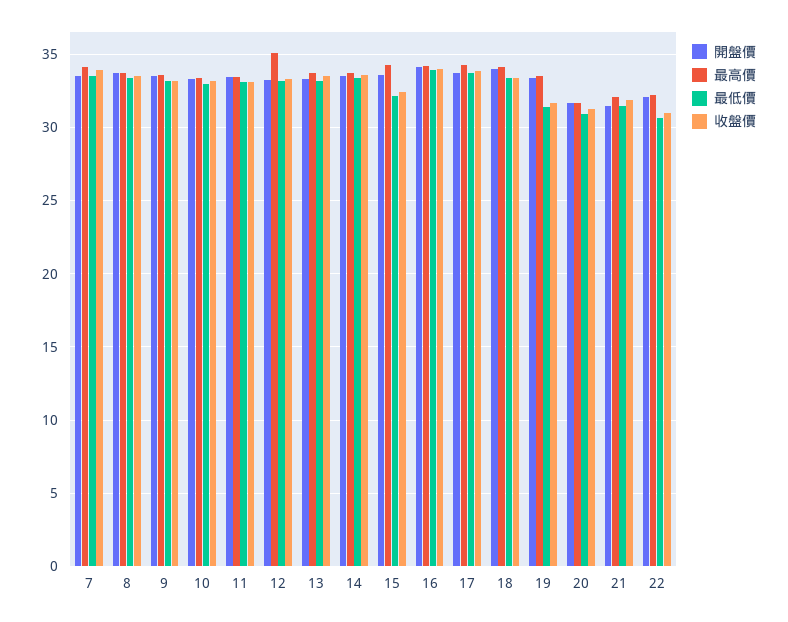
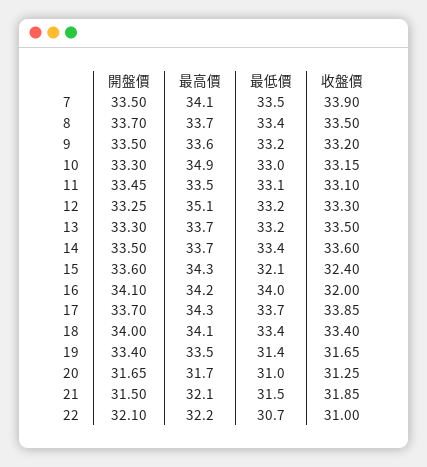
  {
    "開盤價": {
      "7": 33.5,
      "8": 33.7,
      "9": 33.5,
      "10": 33.3,
      "11": 33.45,
      "12": 33.25,
      "13": 33.3,
      "14": 33.5,
      "15": 33.6,
      "16": 34.1,
      "17": 33.7,
      "18": 34,
      "19": 33.4,
      "20": 31.65,
      "21": 31.5,
      "22": 32.1
    },
    "最高價": {
      "7": 34.1,
      "8": 33.7,
      "9": 33.6,
-     "10": 33.5,
+     "10": 34.9,
      "11": 33.5,
      "12": 35.1,
      "13": 33.7,
      "14": 33.7,
      "15": 34.3,
      "16": 34.2,
      "17": 34.3,
      "18": 34.1,
      "19": 33.5,
      "20": 31.7,
      "21": 32.1,
      "22": 32.2
    },
    "最低價": {
      "7": 33.5,
      "8": 33.4,
      "9": 33.2,
      "10": 33,
      "11": 33.1,
      "12": 33.2,
      "13": 33.2,
      "14": 33.4,
      "15": 32.1,
      "16": 34,
      "17": 33.7,
      "18": 33.4,
      "19": 31.4,
      "20": 31,
      "21": 31.5,
      "22": 30.7
    },
    "收盤價": {
      "7": 33.9,
      "8": 33.5,
      "9": 33.2,
      "10": 33.15,
      "11": 33.1,
      "12": 33.3,
      "13": 33.5,
      "14": 33.6,
      "15": 32.4,
-     "16": 34,
+     "16": 32,
      "17": 33.85,
      "18": 33.4,
      "19": 31.65,
      "20": 31.25,
      "21": 31.85,
      "22": 31
    }
  }

